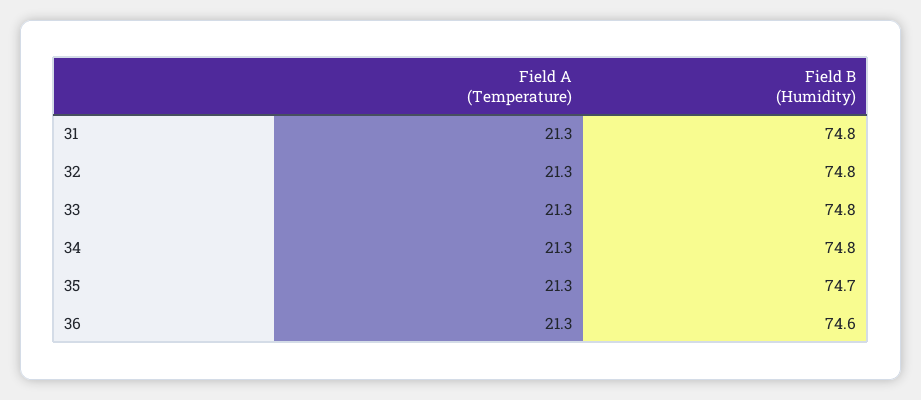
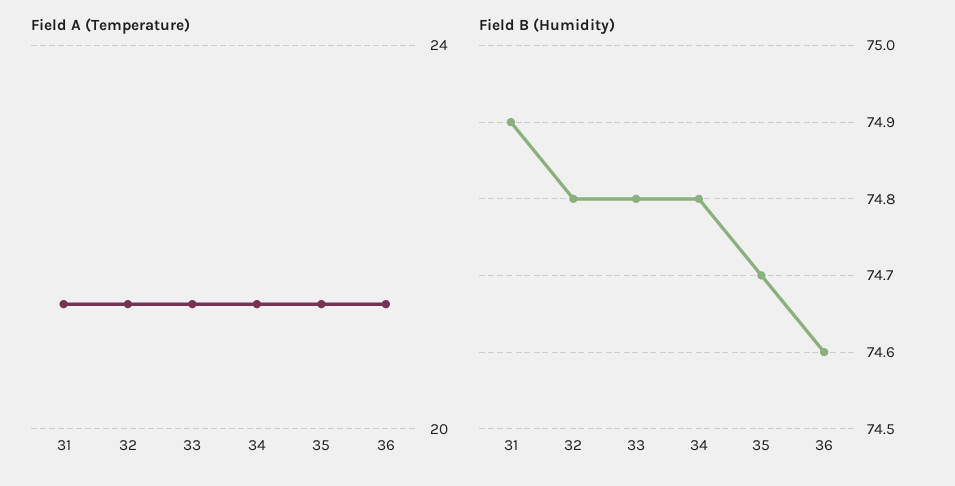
  {
    "Field A (Temperature)": {
      "31": 21.3,
      "32": 21.3,
      "33": 21.3,
      "34": 21.3,
      "35": 21.3,
      "36": 21.3
    },
    "Field B (Humidity)": {
-     "31": 74.8,
+     "31": 74.9,
      "32": 74.8,
      "33": 74.8,
      "34": 74.8,
      "35": 74.7,
      "36": 74.6
    }
  }

